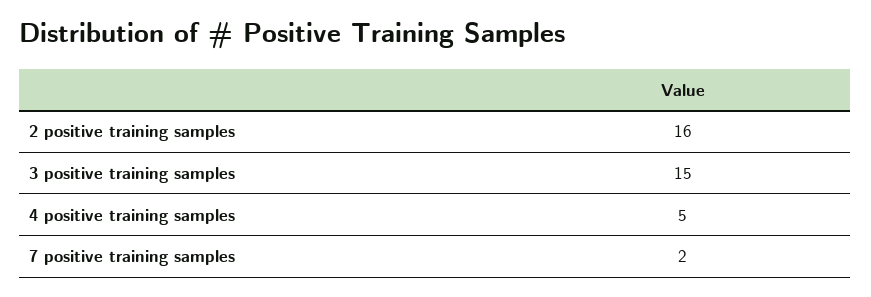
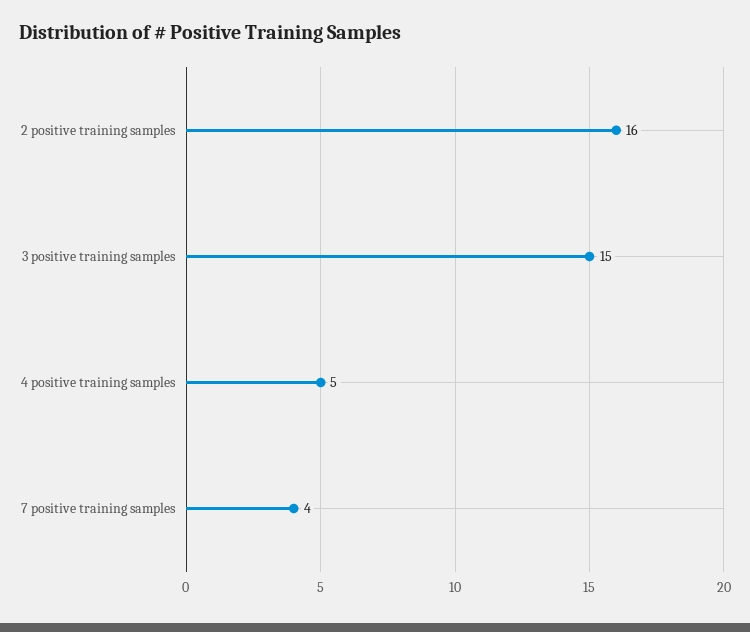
  {
    "2 positive training samples": 16,
    "3 positive training samples": 15,
    "4 positive training samples": 5,
-   "7 positive training samples": 2
+   "7 positive training samples": 4
  }

